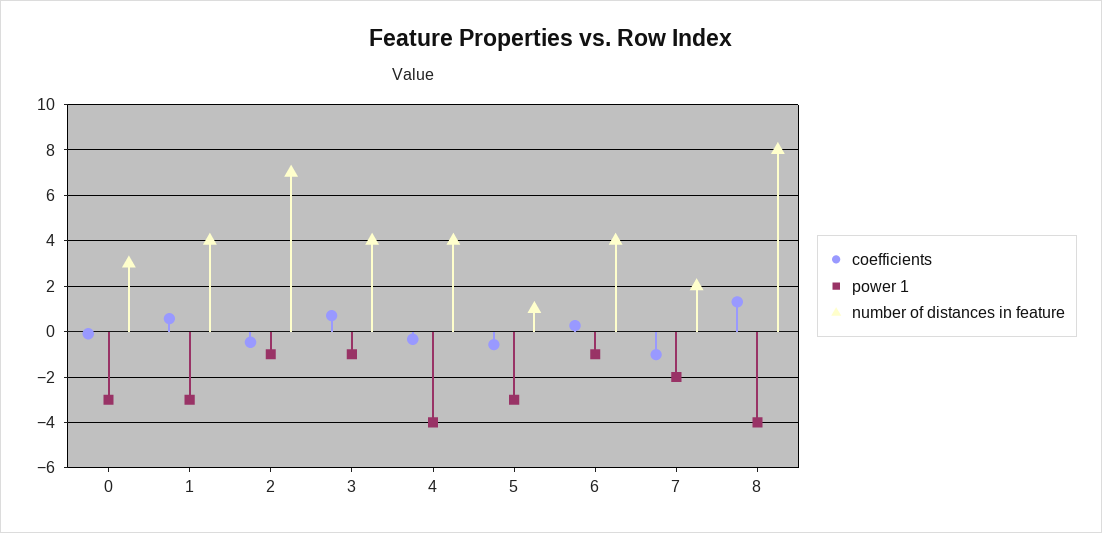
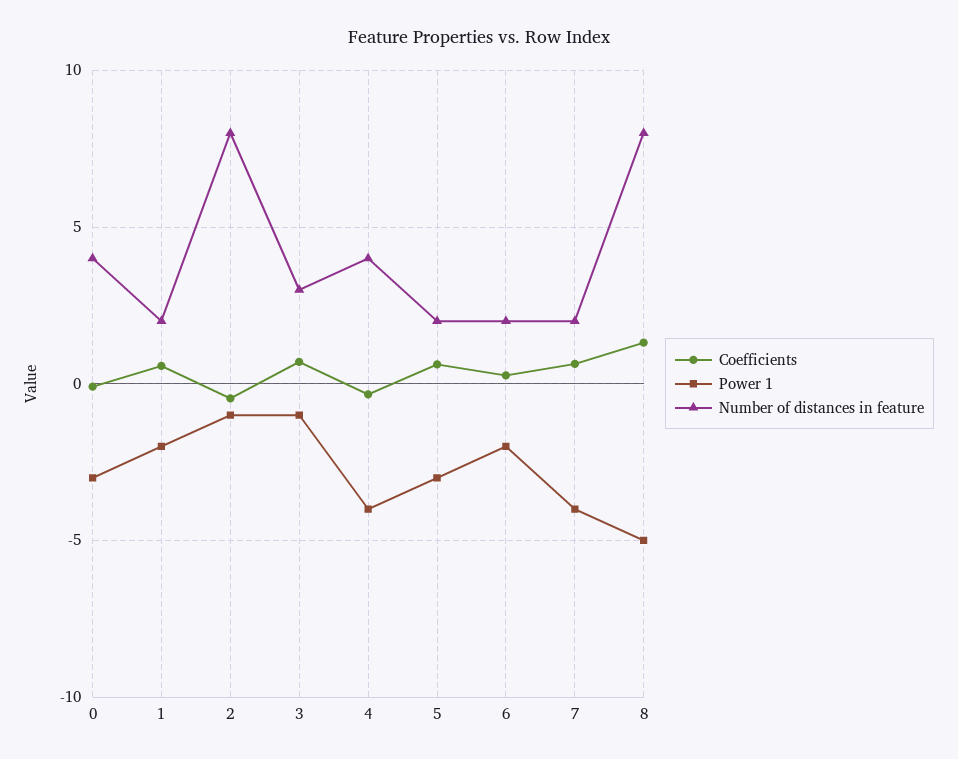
  {
    "coefficients": {
      "0": 0,
      "1": 0.5,
      "2": -0.5,
      "3": 0.5,
      "4": -0.5,
-     "5": -0.5,
+     "5": 0.5,
      "6": 0.5,
-     "7": -1,
+     "7": 0.5,
      "8": 1.5
    },
    "power 1": {
      "0": -3,
-     "1": -3,
+     "1": -2,
      "2": -1,
      "3": -1,
      "4": -4,
      "5": -3,
-     "6": -1,
+     "6": -2,
-     "7": -2,
+     "7": -4,
-     "8": -4
+     "8": -5
    },
    "number of distances in feature": {
-     "0": 3,
+     "0": 4,
-     "1": 4,
+     "1": 2,
-     "2": 7,
+     "2": 8,
-     "3": 4,
+     "3": 3,
      "4": 4,
-     "5": 1,
+     "5": 2,
-     "6": 4,
+     "6": 2,
      "7": 2,
      "8": 8
    }
  }

